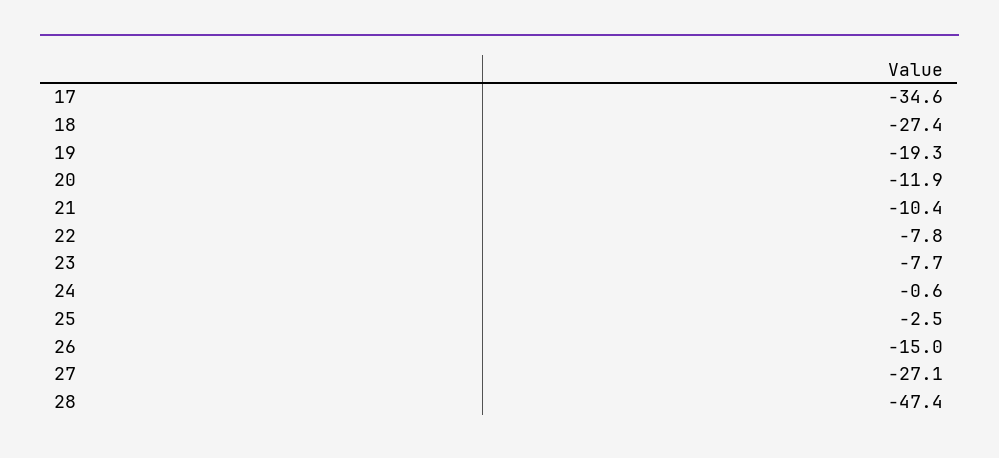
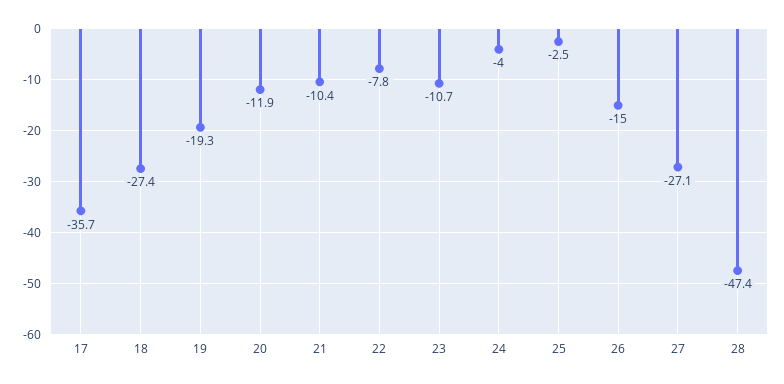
  {
-   "17": -34.6,
+   "17": -35.7,
    "18": -27.4,
    "19": -19.3,
    "20": -11.9,
    "21": -10.4,
    "22": -7.8,
-   "23": -7.7,
+   "23": -10.7,
-   "24": -0.6,
+   "24": -4,
    "25": -2.5,
    "26": -15,
    "27": -27.1,
    "28": -47.4
  }

